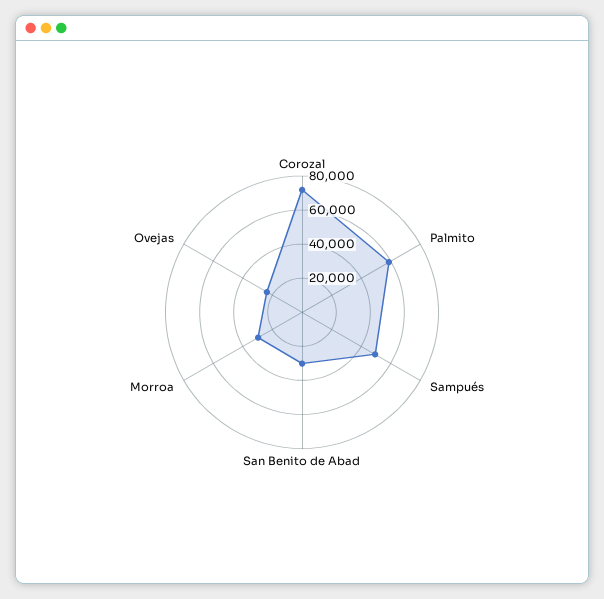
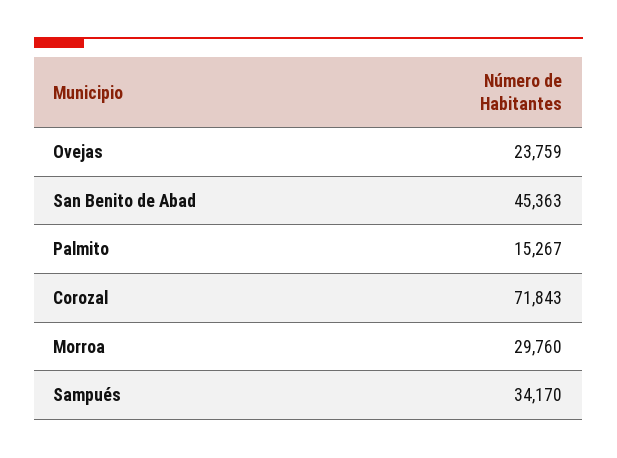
  {
    "Corozal": 71843,
-   "Palmito": 60000,
+   "Palmito": 15267,
-   "Sampués": 50000,
+   "Sampués": 34170,
-   "San Benito de Abad": 30000,
+   "San Benito de Abad": 45363,
    "Morroa": 29760,
    "Ovejas": 23759
  }

